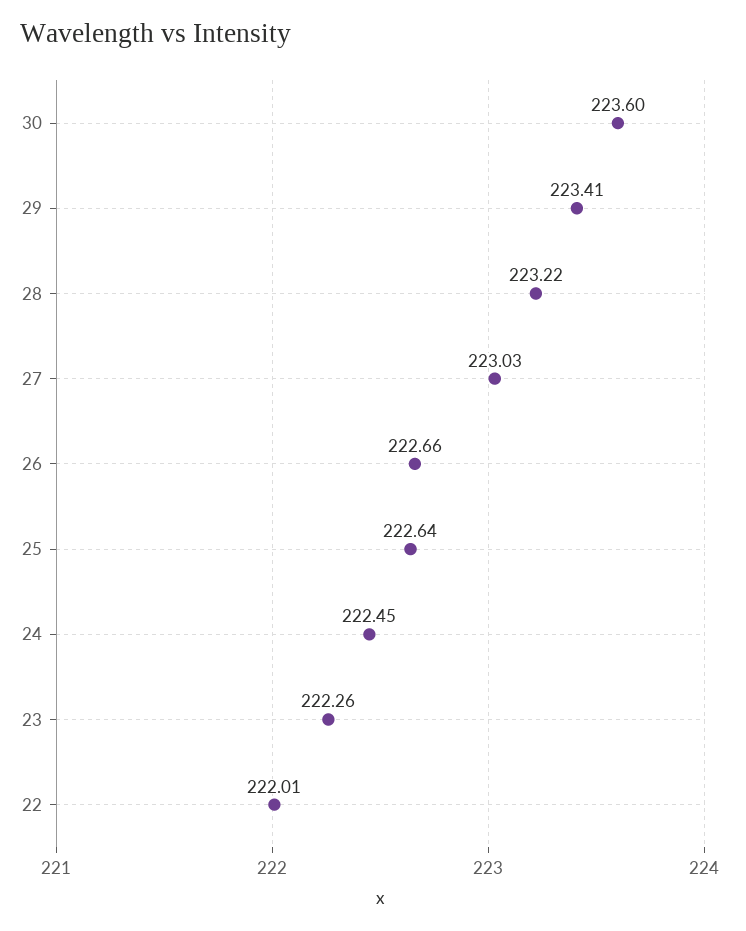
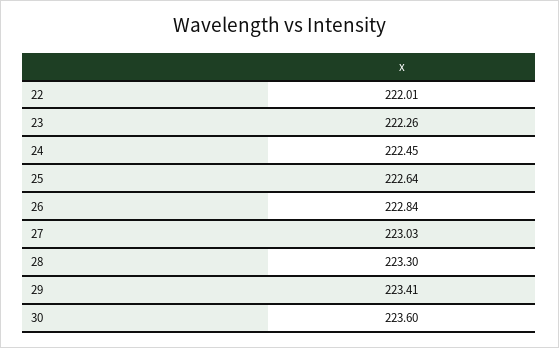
  {
    "30": 223.6,
    "29": 223.41,
-   "28": 223.22,
+   "28": 223.3,
    "27": 223.03,
-   "26": 222.66,
+   "26": 222.84,
    "25": 222.64,
    "24": 222.45,
    "23": 222.26,
    "22": 222.01
  }

